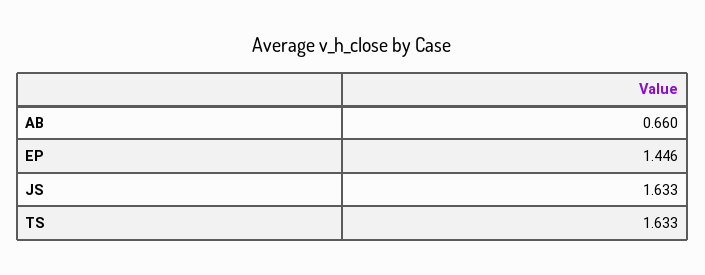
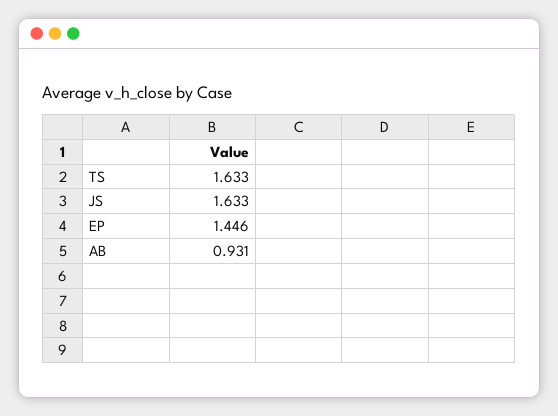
  {
-   "AB": 0.66,
+   "AB": 0.931,
    "EP": 1.446,
    "JS": 1.633,
    "TS": 1.633
  }

